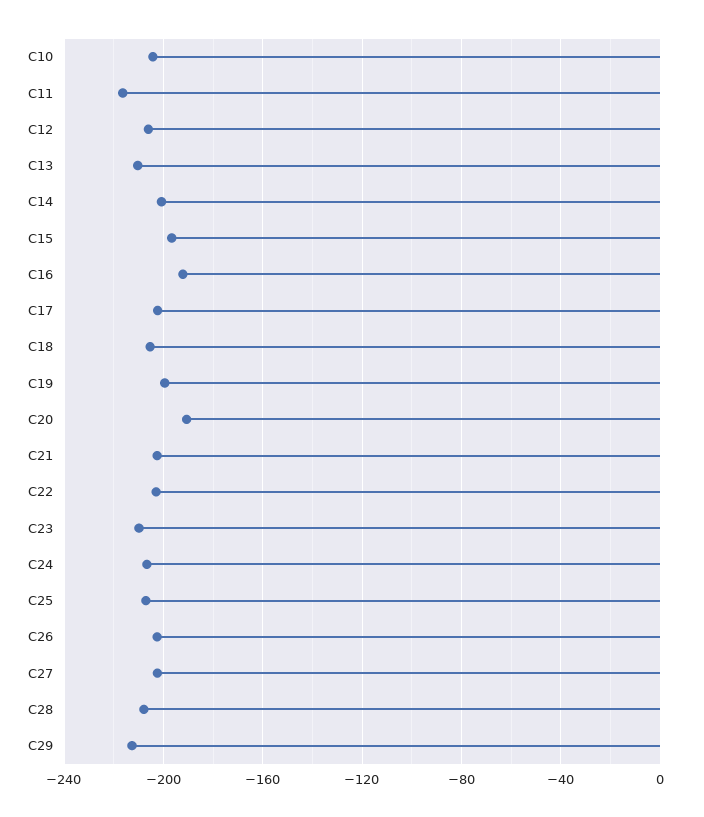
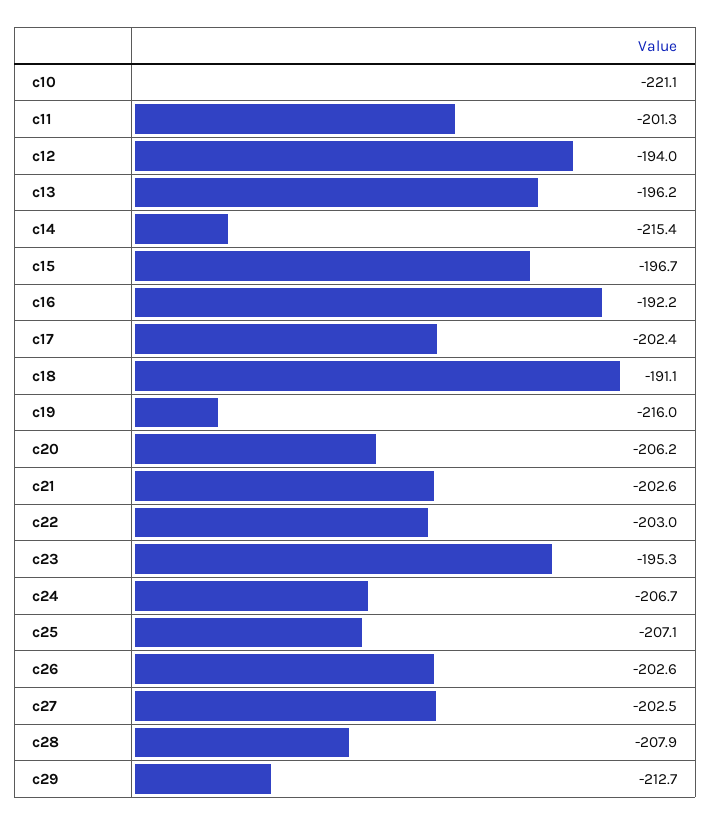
  {
-   "C10": -205,
+   "C10": -221.1,
-   "C11": -215,
+   "C11": -201.3,
-   "C12": -205,
+   "C12": -194,
-   "C13": -210,
+   "C13": -196.2,
-   "C14": -200,
+   "C14": -215.4,
    "C15": -196.7,
    "C16": -192.2,
    "C17": -202.4,
-   "C18": -205,
+   "C18": -191.1,
-   "C19": -200,
+   "C19": -216,
-   "C20": -190,
+   "C20": -206.2,
    "C21": -202.6,
    "C22": -203,
-   "C23": -210,
+   "C23": -195.3,
    "C24": -206.7,
    "C25": -207.1,
    "C26": -202.6,
    "C27": -202.5,
    "C28": -207.9,
    "C29": -212.7
  }

